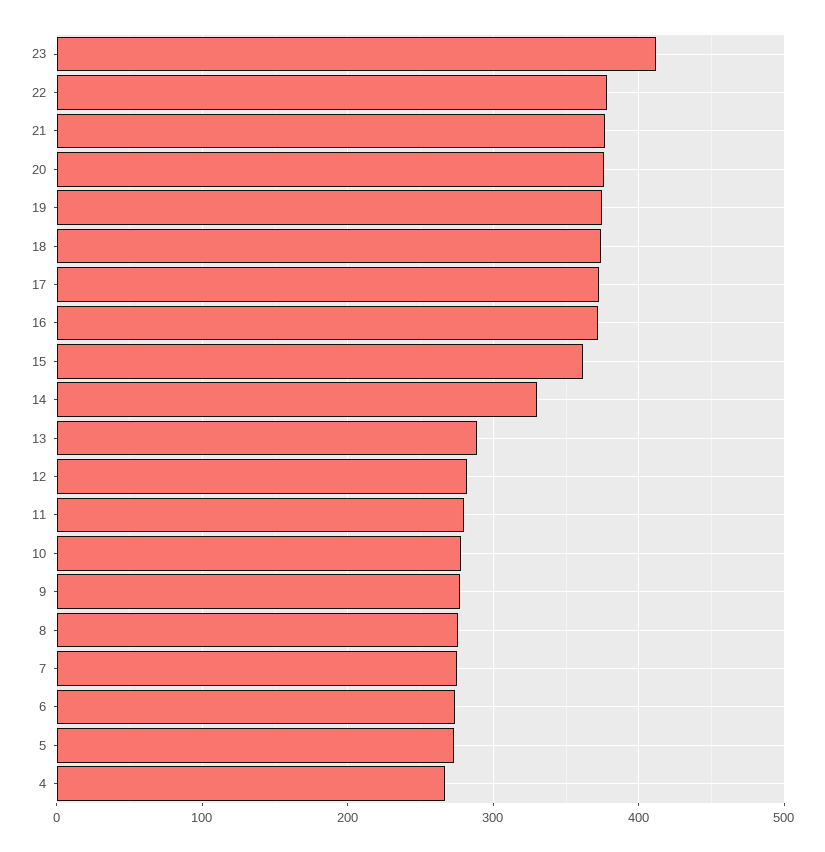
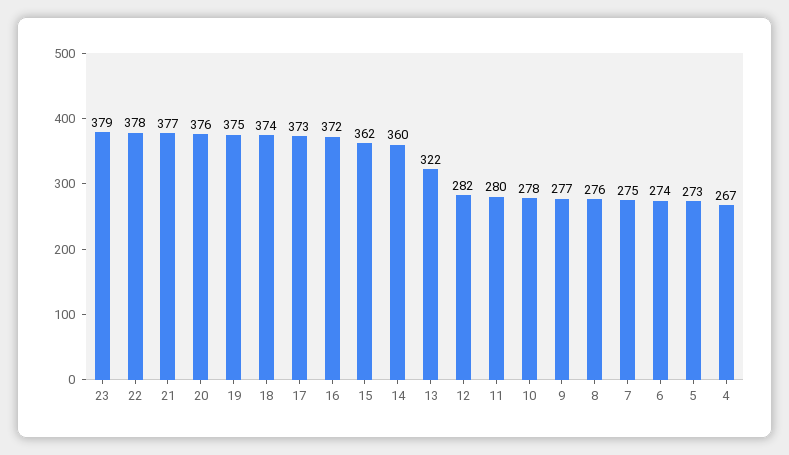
  {
-   "23": 410,
+   "23": 379,
    "22": 378,
    "21": 377,
    "20": 376,
    "19": 375,
    "18": 374,
    "17": 373,
    "16": 372,
    "15": 362,
-   "14": 330,
+   "14": 360,
-   "13": 290,
+   "13": 322,
    "12": 282,
    "11": 280,
    "10": 278,
    "9": 277,
    "8": 276,
    "7": 275,
    "6": 274,
    "5": 273,
    "4": 267
  }

